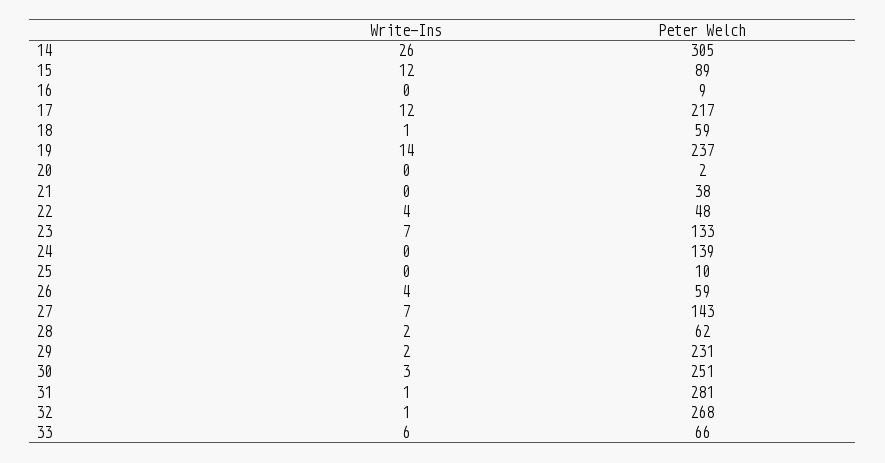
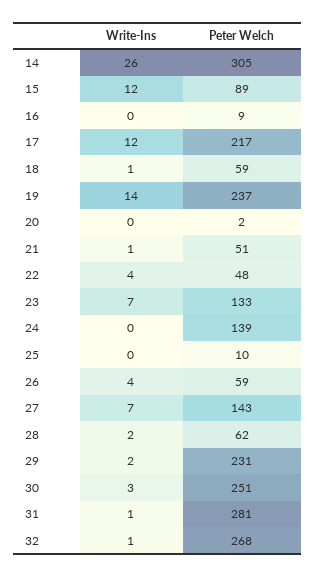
  {
    "Write-Ins": {
      "14": 26,
      "15": 12,
      "16": 0,
      "17": 12,
      "18": 1,
      "19": 14,
      "20": 0,
-     "21": 0,
+     "21": 1,
      "22": 4,
      "23": 7,
      "24": 0,
      "25": 0,
      "26": 4,
      "27": 7,
      "28": 2,
      "29": 2,
      "30": 3,
      "31": 1,
-     "32": 1,
+     "32": 1
-     "33": 6
    },
    "Peter Welch": {
      "14": 305,
      "15": 89,
      "16": 9,
      "17": 217,
      "18": 59,
      "19": 237,
      "20": 2,
-     "21": 38,
+     "21": 51,
      "22": 48,
      "23": 133,
      "24": 139,
      "25": 10,
      "26": 59,
      "27": 143,
      "28": 62,
      "29": 231,
      "30": 251,
      "31": 281,
-     "32": 268,
+     "32": 268
-     "33": 66
    }
  }

